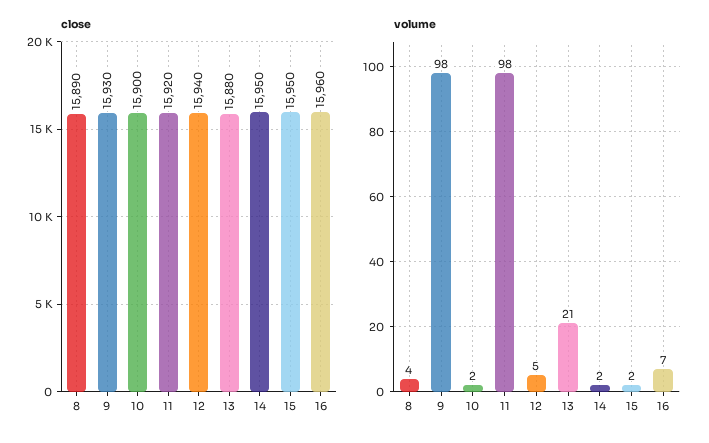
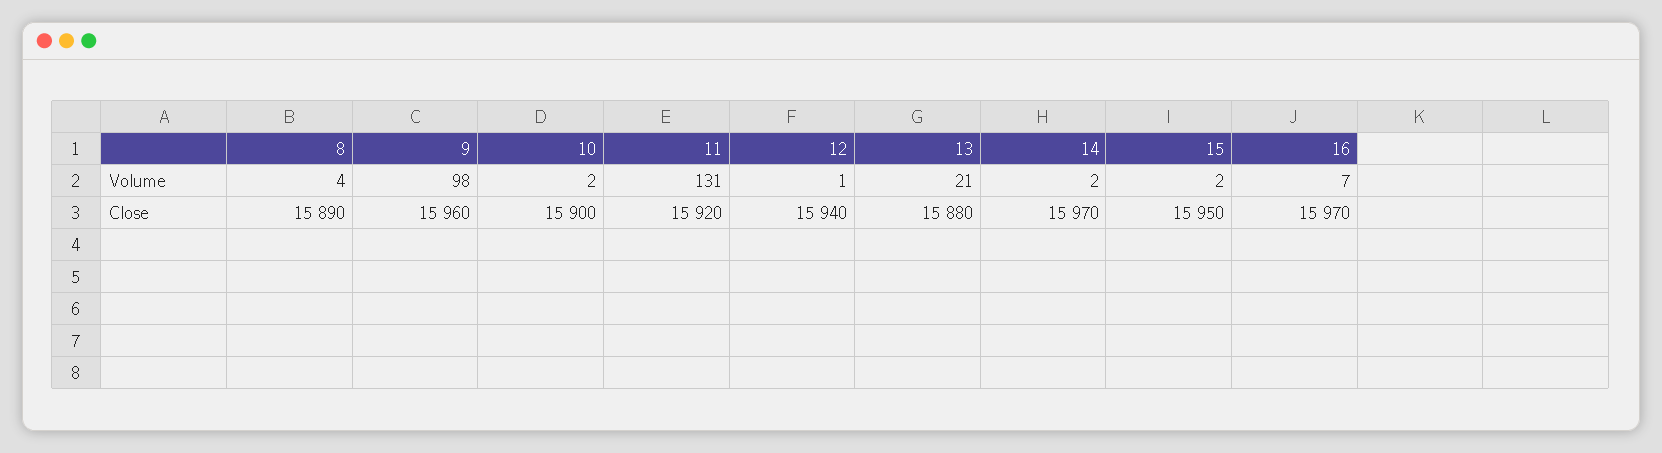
  {
    "close": {
      "8": 15890,
-     "9": 15930,
+     "9": 15960,
      "10": 15900,
      "11": 15920,
      "12": 15940,
      "13": 15880,
-     "14": 15950,
+     "14": 15970,
      "15": 15950,
-     "16": 15960
+     "16": 15970
    },
    "volume": {
      "8": 4,
      "9": 98,
      "10": 2,
-     "11": 98,
+     "11": 131,
-     "12": 5,
+     "12": 1,
      "13": 21,
      "14": 2,
      "15": 2,
      "16": 7
    }
  }

